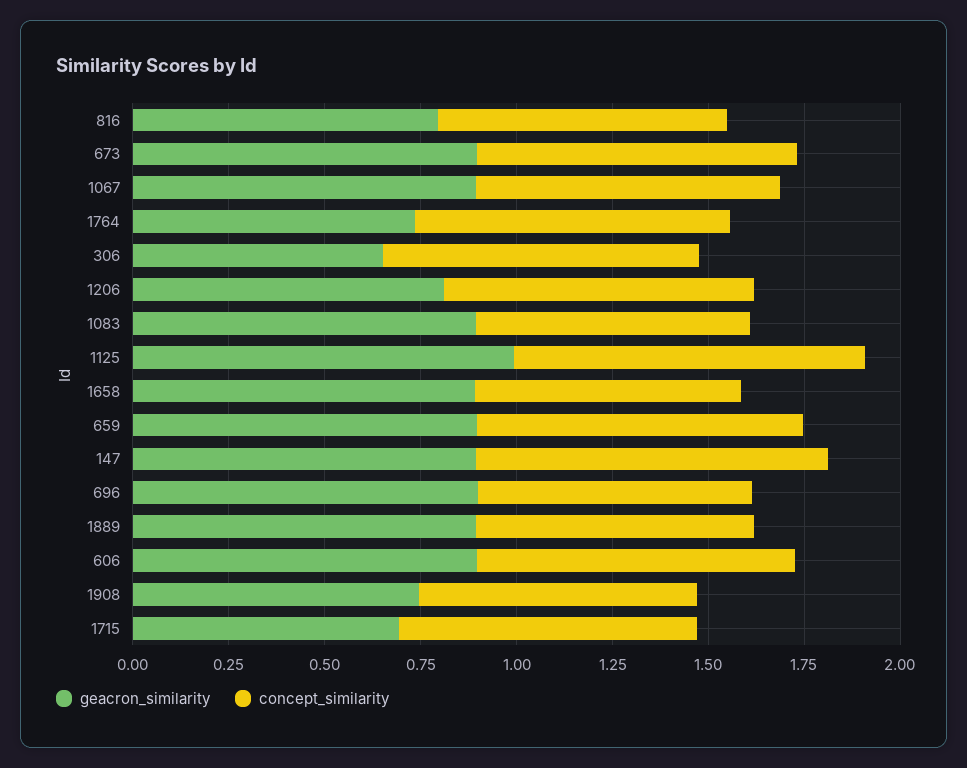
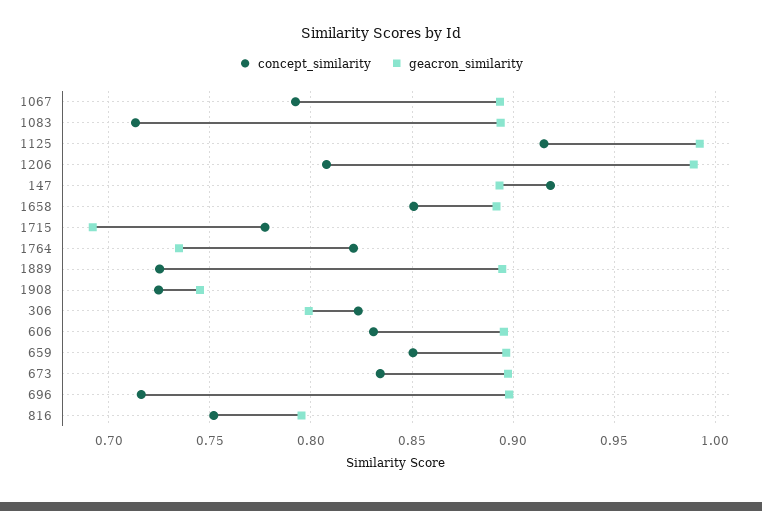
  {
    "geacron_similarity": {
      "816": 0.795,
      "673": 0.895,
      "1067": 0.895,
      "1764": 0.735,
-     "306": 0.65,
+     "306": 0.8,
-     "1206": 0.8,
+     "1206": 0.99,
      "1083": 0.895,
      "1125": 0.99,
      "1658": 0.89,
      "659": 0.895,
      "147": 0.895,
      "696": 0.9,
      "1889": 0.895,
      "606": 0.895,
      "1908": 0.745,
      "1715": 0.69
    },
    "concept_similarity": {
      "816": 0.75,
      "673": 0.835,
      "1067": 0.79,
      "1764": 0.82,
      "306": 0.825,
      "1206": 0.81,
      "1083": 0.715,
      "1125": 0.915,
-     "1658": 0.7,
+     "1658": 0.85,
      "659": 0.85,
      "147": 0.92,
      "696": 0.715,
      "1889": 0.725,
      "606": 0.83,
      "1908": 0.725,
      "1715": 0.775
    }
  }

